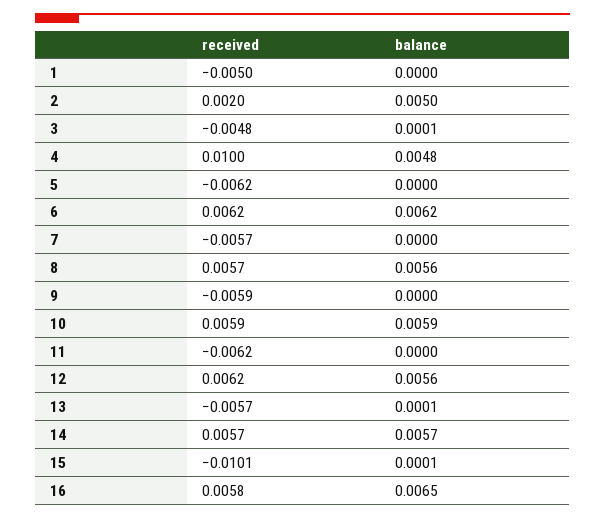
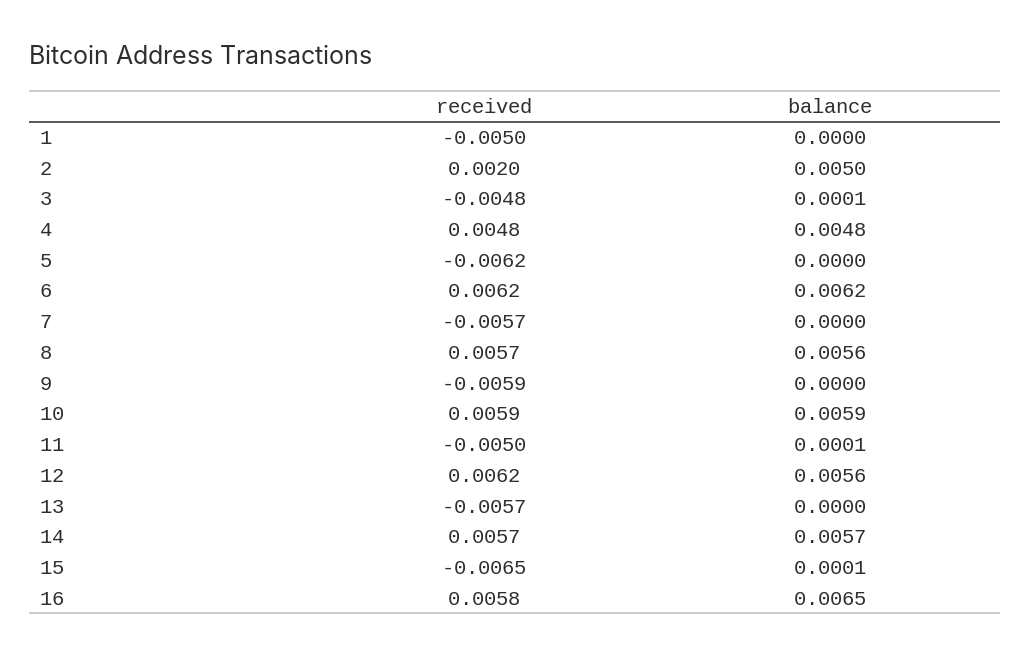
  {
    "received": {
      "1": -0.005,
      "2": 0.002,
      "3": -0.0048,
-     "4": 0.01,
+     "4": 0.0048,
      "5": -0.0062,
      "6": 0.0062,
      "7": -0.0057,
      "8": 0.0057,
      "9": -0.0059,
      "10": 0.0059,
-     "11": -0.0062,
+     "11": -0.005,
      "12": 0.0062,
      "13": -0.0057,
      "14": 0.0057,
-     "15": -0.0101,
+     "15": -0.0065,
      "16": 0.0058
    },
    "balance": {
      "1": 0,
      "2": 0.005,
      "3": 0.0001,
      "4": 0.0048,
      "5": 0,
      "6": 0.0062,
      "7": 0,
      "8": 0.0056,
      "9": 0,
      "10": 0.0059,
-     "11": 0,
+     "11": 0.0001,
      "12": 0.0056,
-     "13": 0.0001,
+     "13": 0,
      "14": 0.0057,
      "15": 0.0001,
      "16": 0.0065
    }
  }

